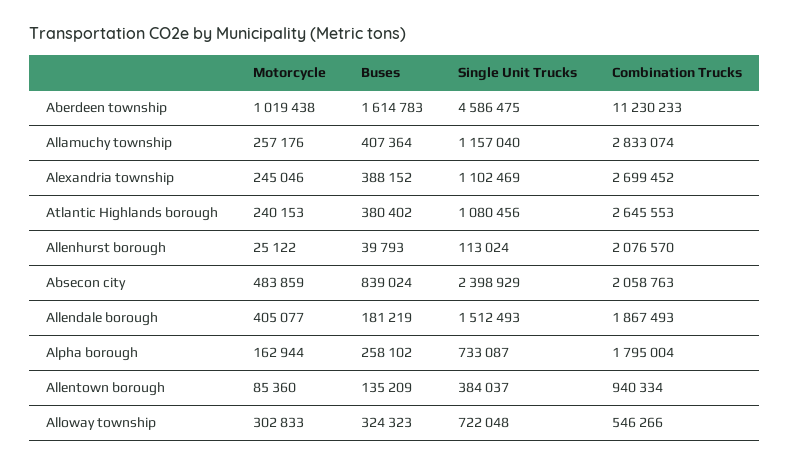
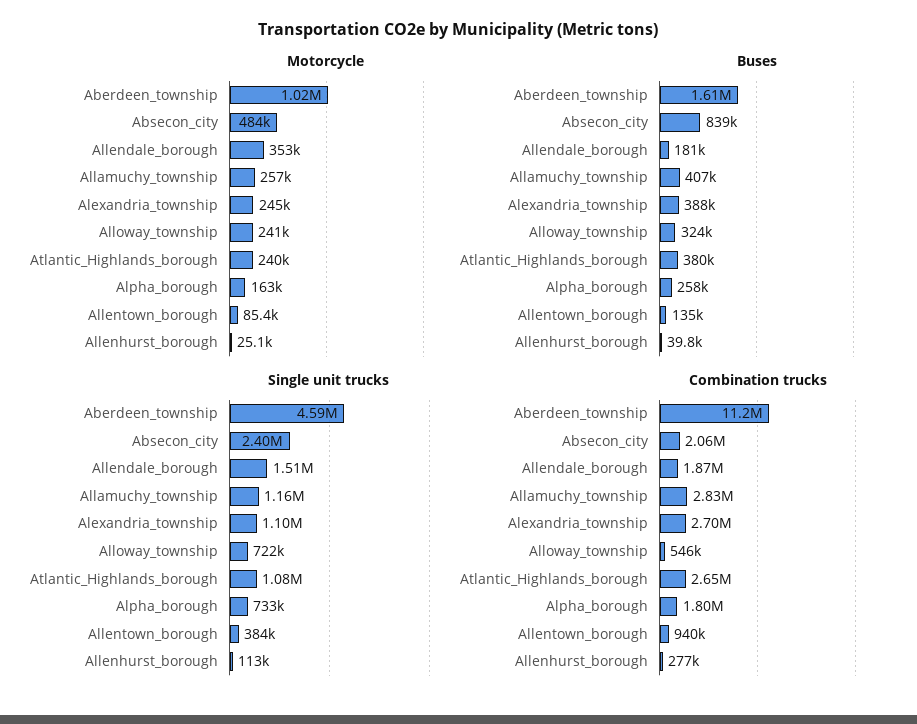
  {
    "Motorcycle": {
      "Aberdeen township": 1019438,
      "Allamuchy township": 257176,
      "Alexandria township": 245046,
      "Atlantic Highlands borough": 240153,
      "Allenhurst borough": 25122,
      "Absecon city": 483859,
-     "Allendale borough": 405077,
+     "Allendale borough": 353000,
      "Alpha borough": 162944,
      "Allentown borough": 85360,
-     "Alloway township": 302833
+     "Alloway township": 241000
    },
    "Buses": {
      "Aberdeen township": 1614783,
      "Allamuchy township": 407364,
      "Alexandria township": 388152,
      "Atlantic Highlands borough": 380402,
      "Allenhurst borough": 39793,
      "Absecon city": 839024,
      "Allendale borough": 181219,
      "Alpha borough": 258102,
      "Allentown borough": 135209,
      "Alloway township": 324323
    },
    "Single Unit Trucks": {
      "Aberdeen township": 4586475,
      "Allamuchy township": 1157040,
      "Alexandria township": 1102469,
      "Atlantic Highlands borough": 1080456,
      "Allenhurst borough": 113024,
      "Absecon city": 2398929,
      "Allendale borough": 1512493,
      "Alpha borough": 733087,
      "Allentown borough": 384037,
      "Alloway township": 722048
    },
    "Combination Trucks": {
      "Aberdeen township": 11230233,
      "Allamuchy township": 2833074,
      "Alexandria township": 2699452,
      "Atlantic Highlands borough": 2645553,
-     "Allenhurst borough": 2076570,
+     "Allenhurst borough": 277000,
      "Absecon city": 2058763,
      "Allendale borough": 1867493,
      "Alpha borough": 1795004,
      "Allentown borough": 940334,
      "Alloway township": 546266
    }
  }

